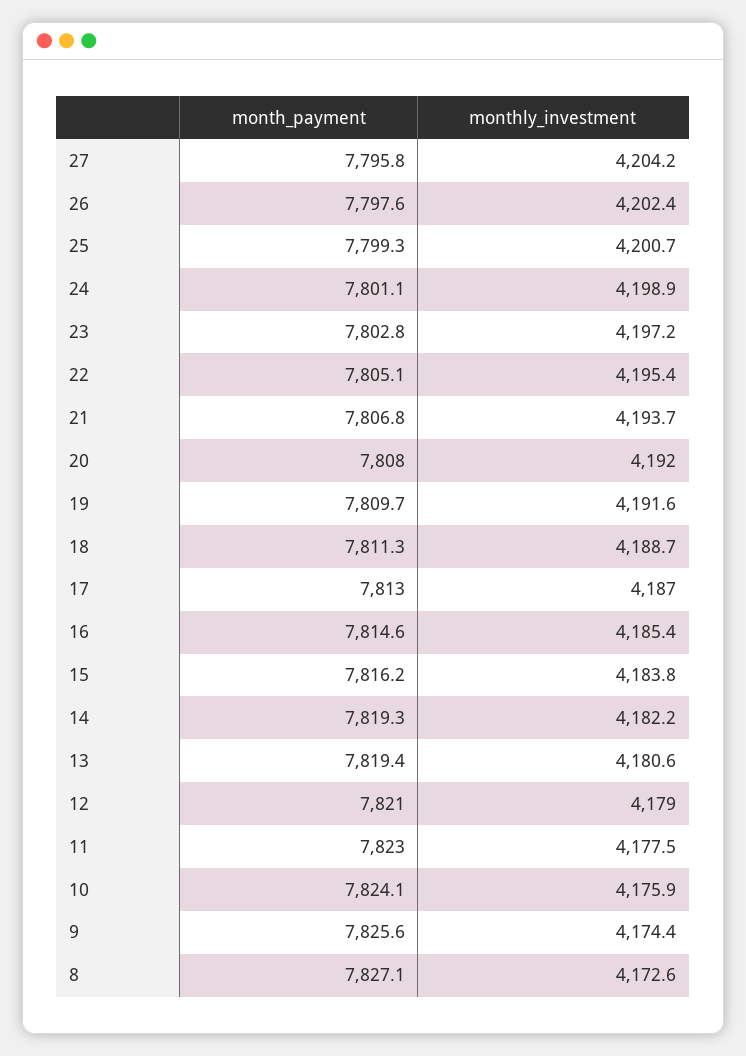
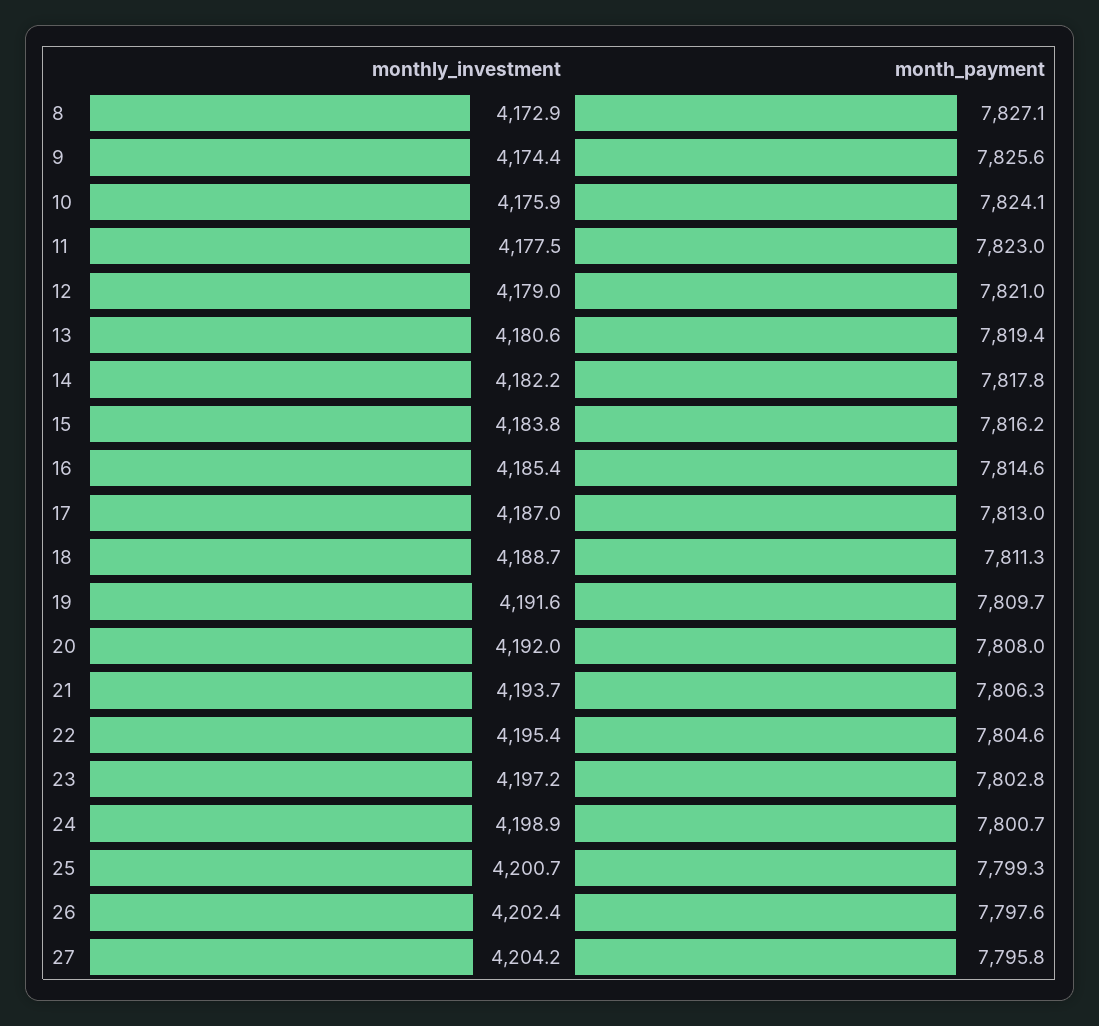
  {
    "month_payment": {
      "27": 7795.8,
      "26": 7797.6,
      "25": 7799.3,
-     "24": 7801.1,
+     "24": 7800.7,
      "23": 7802.8,
-     "22": 7805.1,
+     "22": 7804.6,
-     "21": 7806.8,
+     "21": 7806.3,
      "20": 7808,
      "19": 7809.7,
      "18": 7811.3,
      "17": 7813,
      "16": 7814.6,
      "15": 7816.2,
-     "14": 7819.3,
+     "14": 7817.8,
      "13": 7819.4,
      "12": 7821,
      "11": 7823,
      "10": 7824.1,
      "9": 7825.6,
      "8": 7827.1
    },
    "monthly_investment": {
      "27": 4204.2,
      "26": 4202.4,
      "25": 4200.7,
      "24": 4198.9,
      "23": 4197.2,
      "22": 4195.4,
      "21": 4193.7,
      "20": 4192,
      "19": 4191.6,
      "18": 4188.7,
      "17": 4187,
      "16": 4185.4,
      "15": 4183.8,
      "14": 4182.2,
      "13": 4180.6,
      "12": 4179,
      "11": 4177.5,
      "10": 4175.9,
      "9": 4174.4,
-     "8": 4172.6
+     "8": 4172.9
    }
  }

